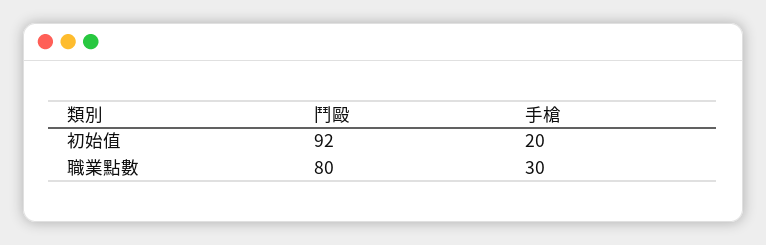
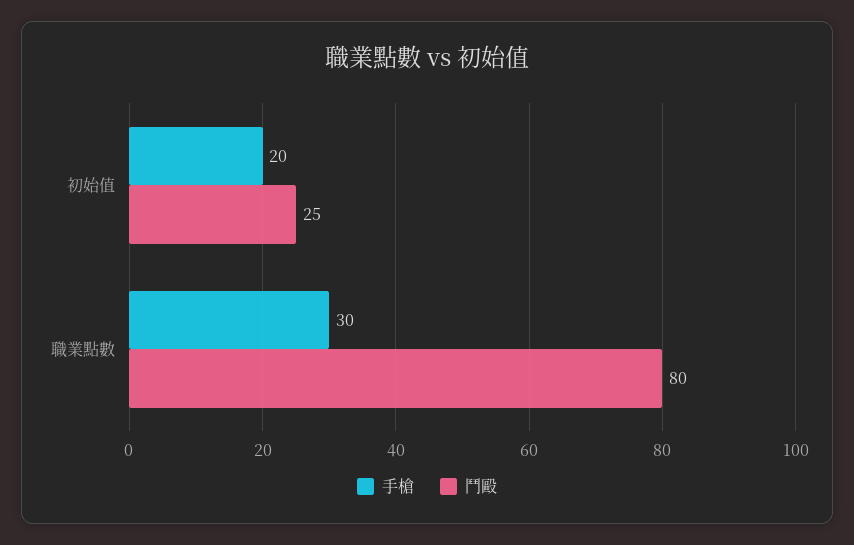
  {
    "鬥毆": {
-     "初始值": 92,
+     "初始值": 25,
      "職業點數": 80
    },
    "手槍": {
      "初始值": 20,
      "職業點數": 30
    }
  }

